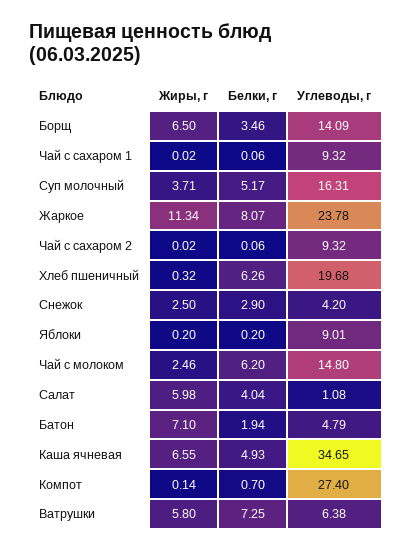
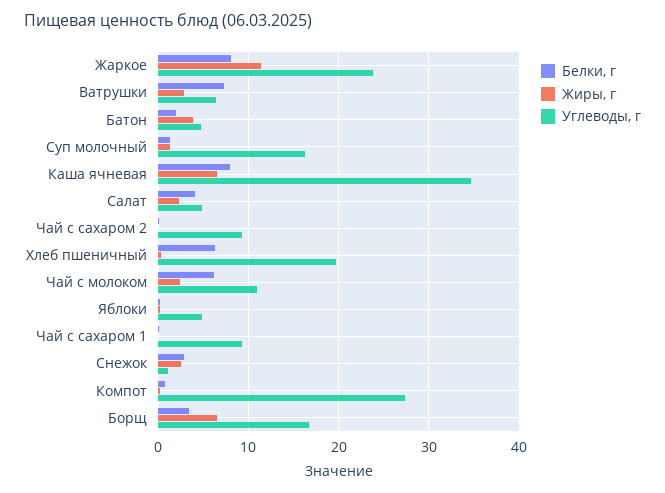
  {
    "Жиры, г": {
      "Борщ": 6.5,
      "Чай с сахаром 1": 0.02,
-     "Суп молочный": 3.71,
+     "Суп молочный": 1,
      "Жаркое": 11.34,
      "Чай с сахаром 2": 0.02,
      "Хлеб пшеничный": 0.32,
      "Снежок": 2.5,
      "Яблоки": 0.2,
      "Чай с молоком": 2.46,
-     "Салат": 5.98,
+     "Салат": 2,
-     "Батон": 7.1,
+     "Батон": 4,
      "Каша ячневая": 6.55,
      "Компот": 0.14,
-     "Ватрушки": 5.8
+     "Ватрушки": 3
    },
    "Белки, г": {
      "Борщ": 3.46,
      "Чай с сахаром 1": 0.06,
-     "Суп молочный": 5.17,
+     "Суп молочный": 1,
      "Жаркое": 8.07,
      "Чай с сахаром 2": 0.06,
      "Хлеб пшеничный": 6.26,
      "Снежок": 2.9,
      "Яблоки": 0.2,
      "Чай с молоком": 6.2,
      "Салат": 4.04,
      "Батон": 1.94,
-     "Каша ячневая": 4.93,
+     "Каша ячневая": 8,
      "Компот": 0.7,
      "Ватрушки": 7.25
    },
    "Углеводы, г": {
-     "Борщ": 14.09,
+     "Борщ": 17,
      "Чай с сахаром 1": 9.32,
      "Суп молочный": 16.31,
      "Жаркое": 23.78,
      "Чай с сахаром 2": 9.32,
      "Хлеб пшеничный": 19.68,
-     "Снежок": 4.2,
+     "Снежок": 1,
-     "Яблоки": 9.01,
+     "Яблоки": 5,
-     "Чай с молоком": 14.8,
+     "Чай с молоком": 11,
-     "Салат": 1.08,
+     "Салат": 5,
      "Батон": 4.79,
      "Каша ячневая": 34.65,
      "Компот": 27.4,
      "Ватрушки": 6.38
    }
  }

